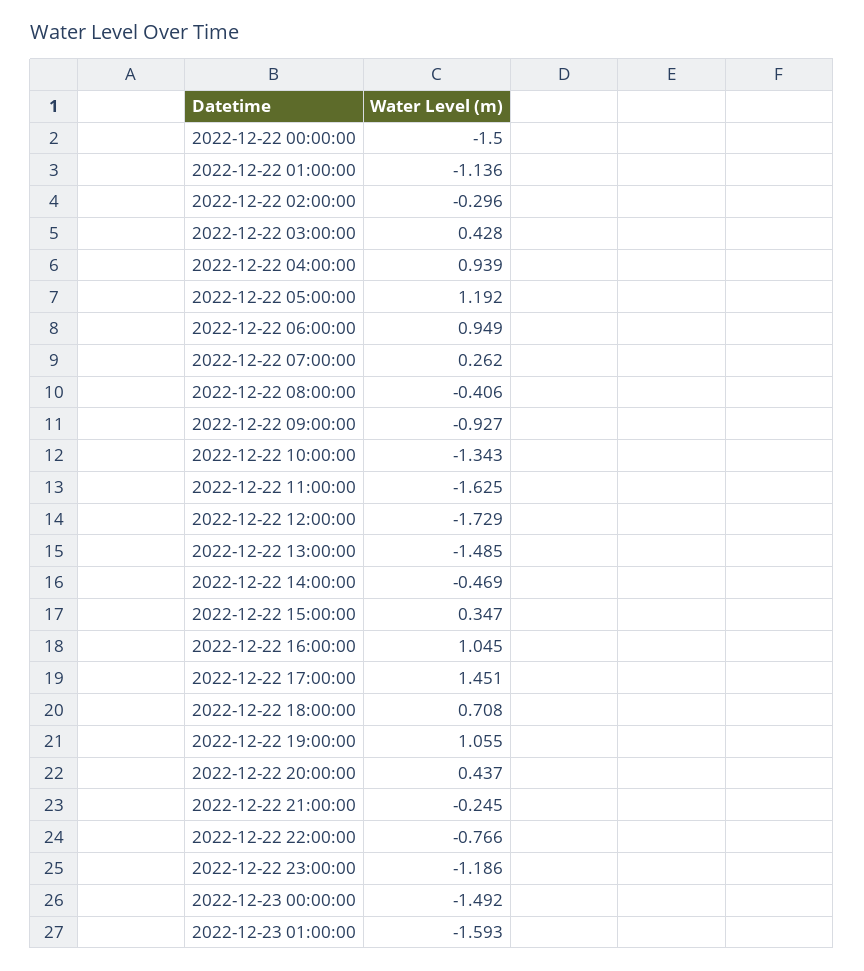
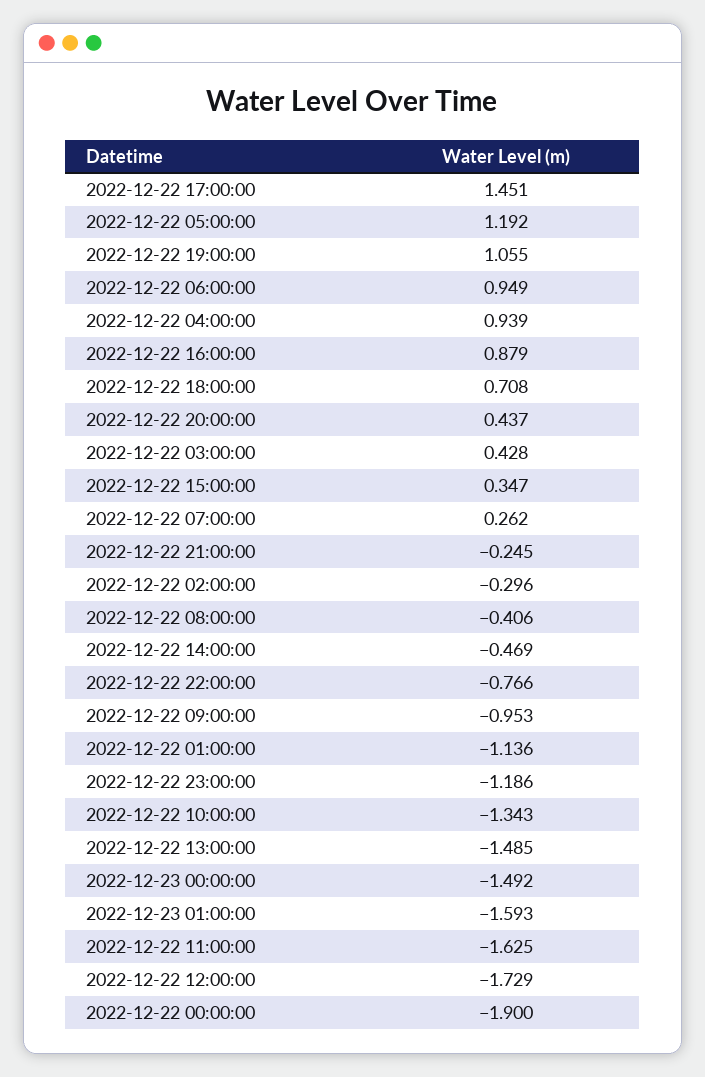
  {
-   "2022-12-22 00:00:00": -1.5,
+   "2022-12-22 00:00:00": -1.9,
    "2022-12-22 01:00:00": -1.136,
    "2022-12-22 02:00:00": -0.296,
    "2022-12-22 03:00:00": 0.428,
    "2022-12-22 04:00:00": 0.939,
    "2022-12-22 05:00:00": 1.192,
    "2022-12-22 06:00:00": 0.949,
    "2022-12-22 07:00:00": 0.262,
    "2022-12-22 08:00:00": -0.406,
-   "2022-12-22 09:00:00": -0.927,
+   "2022-12-22 09:00:00": -0.953,
    "2022-12-22 10:00:00": -1.343,
    "2022-12-22 11:00:00": -1.625,
    "2022-12-22 12:00:00": -1.729,
    "2022-12-22 13:00:00": -1.485,
    "2022-12-22 14:00:00": -0.469,
    "2022-12-22 15:00:00": 0.347,
-   "2022-12-22 16:00:00": 1.045,
+   "2022-12-22 16:00:00": 0.879,
    "2022-12-22 17:00:00": 1.451,
    "2022-12-22 18:00:00": 0.708,
    "2022-12-22 19:00:00": 1.055,
    "2022-12-22 20:00:00": 0.437,
    "2022-12-22 21:00:00": -0.245,
    "2022-12-22 22:00:00": -0.766,
    "2022-12-22 23:00:00": -1.186,
    "2022-12-23 00:00:00": -1.492,
    "2022-12-23 01:00:00": -1.593
  }

